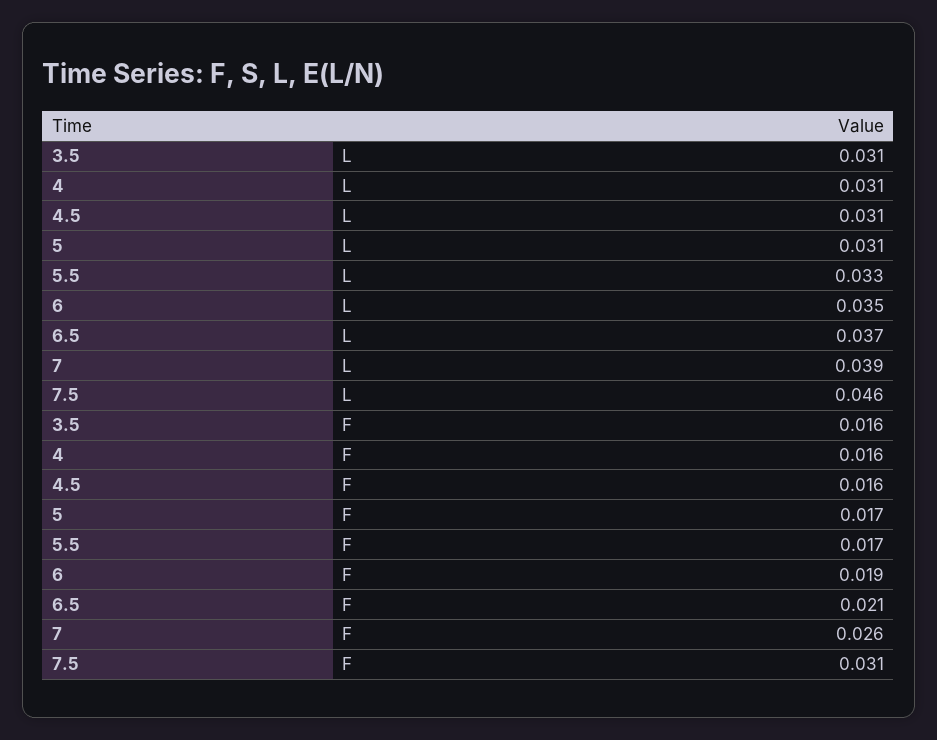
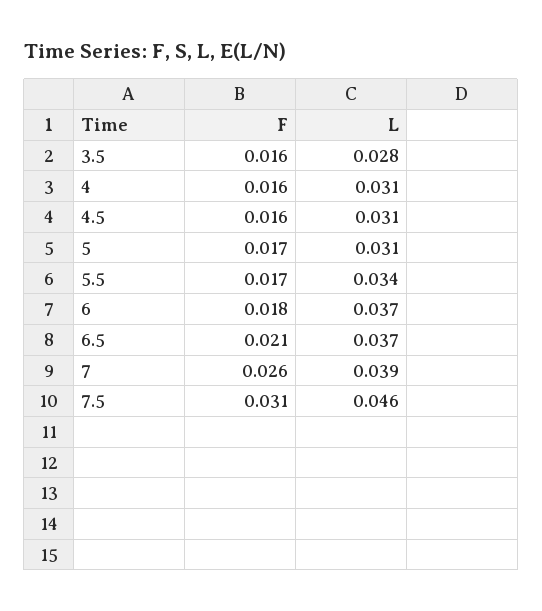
  {
    "3.5": {
-     "L": 0.031,
+     "L": 0.028,
      "F": 0.016
    },
    "4": {
      "L": 0.031,
      "F": 0.016
    },
    "4.5": {
      "L": 0.031,
      "F": 0.016
    },
    "5": {
      "L": 0.031,
      "F": 0.017
    },
    "5.5": {
-     "L": 0.033,
+     "L": 0.034,
      "F": 0.017
    },
    "6": {
-     "L": 0.035,
+     "L": 0.037,
-     "F": 0.019
+     "F": 0.018
    },
    "6.5": {
      "L": 0.037,
      "F": 0.021
    },
    "7": {
      "L": 0.039,
      "F": 0.026
    },
    "7.5": {
      "L": 0.046,
      "F": 0.031
    }
  }

